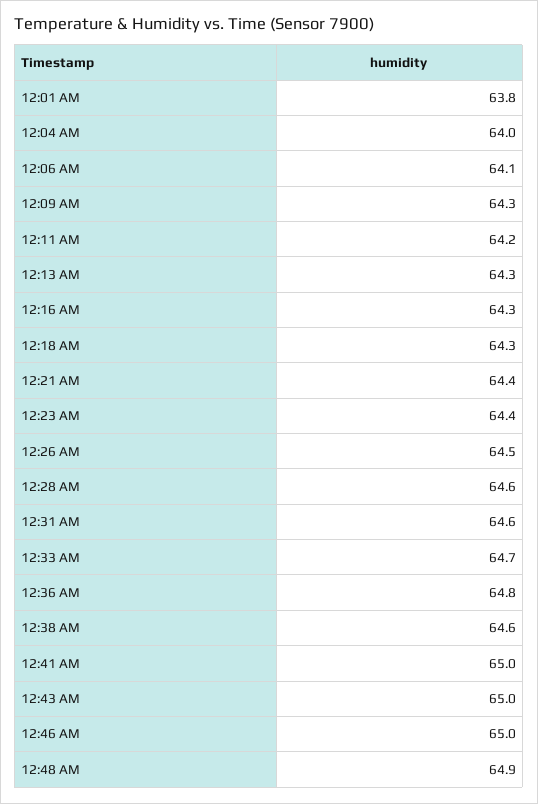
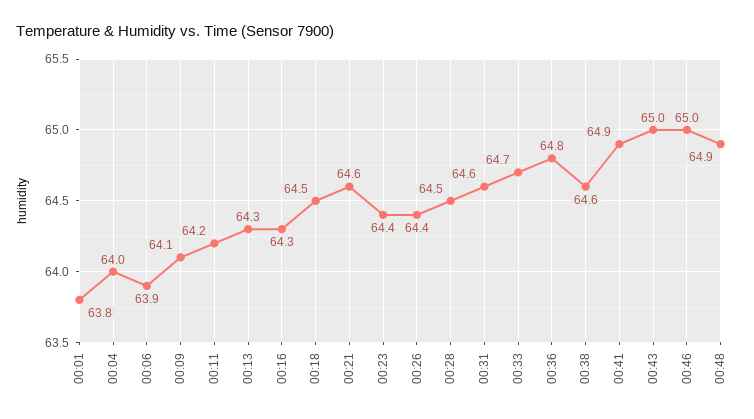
  {
    "12:01 AM": 63.8,
    "12:04 AM": 64,
-   "12:06 AM": 64.1,
+   "12:06 AM": 63.9,
-   "12:09 AM": 64.3,
+   "12:09 AM": 64.1,
    "12:11 AM": 64.2,
    "12:13 AM": 64.3,
    "12:16 AM": 64.3,
-   "12:18 AM": 64.3,
+   "12:18 AM": 64.5,
-   "12:21 AM": 64.4,
+   "12:21 AM": 64.6,
    "12:23 AM": 64.4,
-   "12:26 AM": 64.5,
+   "12:26 AM": 64.4,
-   "12:28 AM": 64.6,
+   "12:28 AM": 64.5,
    "12:31 AM": 64.6,
    "12:33 AM": 64.7,
    "12:36 AM": 64.8,
    "12:38 AM": 64.6,
-   "12:41 AM": 65,
+   "12:41 AM": 64.9,
    "12:43 AM": 65,
    "12:46 AM": 65,
    "12:48 AM": 64.9
  }

